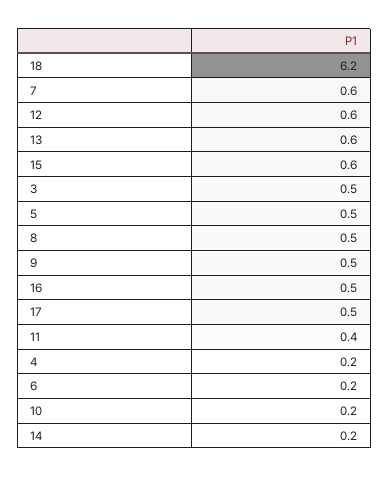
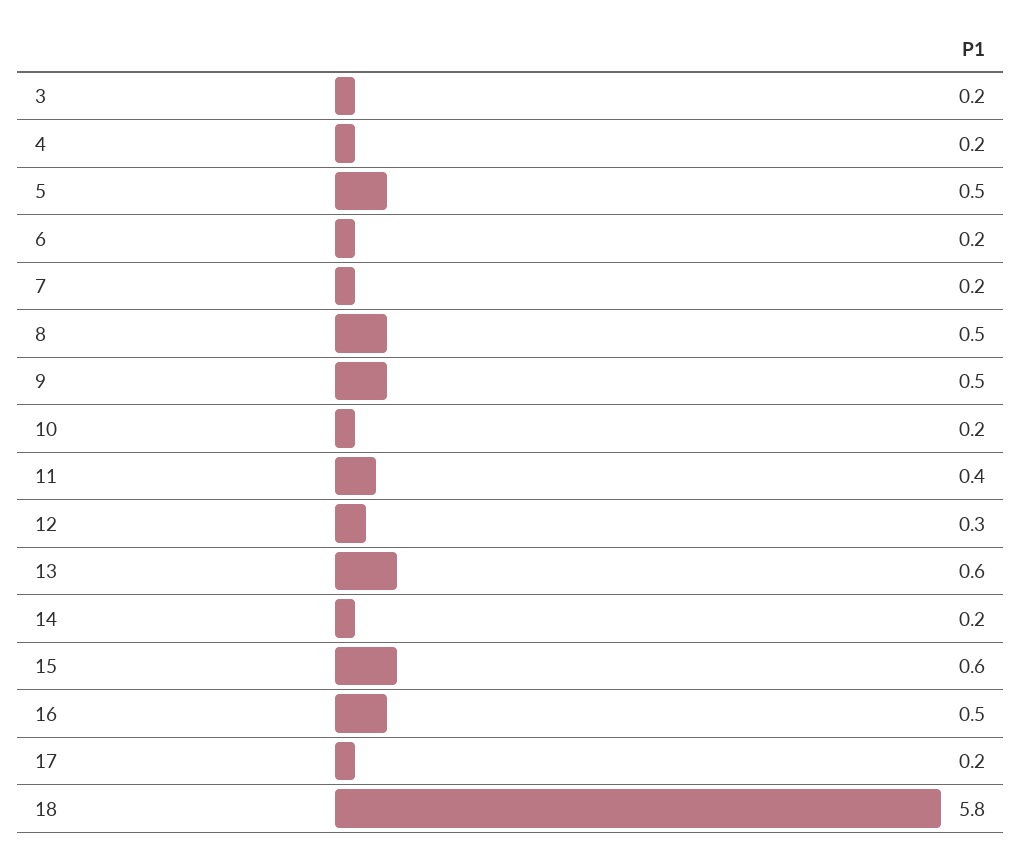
  {
-   "18": 6.2,
+   "18": 5.8,
-   "7": 0.6,
+   "7": 0.2,
-   "12": 0.6,
+   "12": 0.3,
    "13": 0.6,
    "15": 0.6,
-   "3": 0.5,
+   "3": 0.2,
    "5": 0.5,
    "8": 0.5,
    "9": 0.5,
    "16": 0.5,
-   "17": 0.5,
+   "17": 0.2,
    "11": 0.4,
    "4": 0.2,
    "6": 0.2,
    "10": 0.2,
    "14": 0.2
  }

